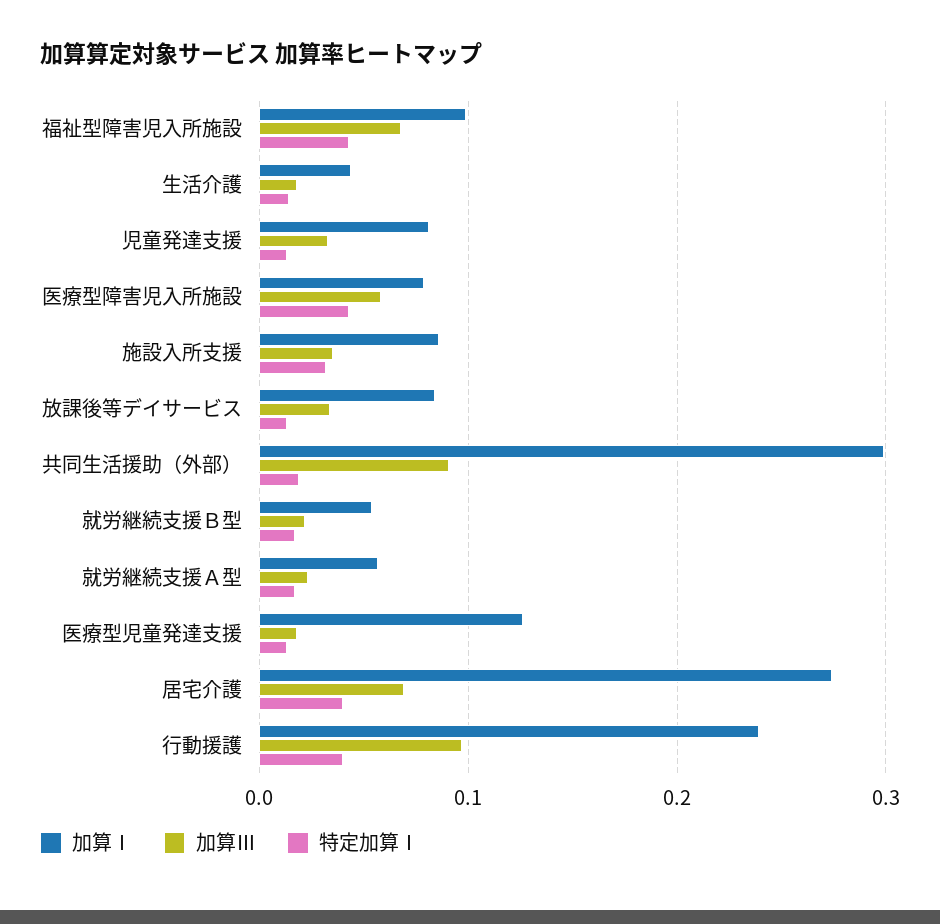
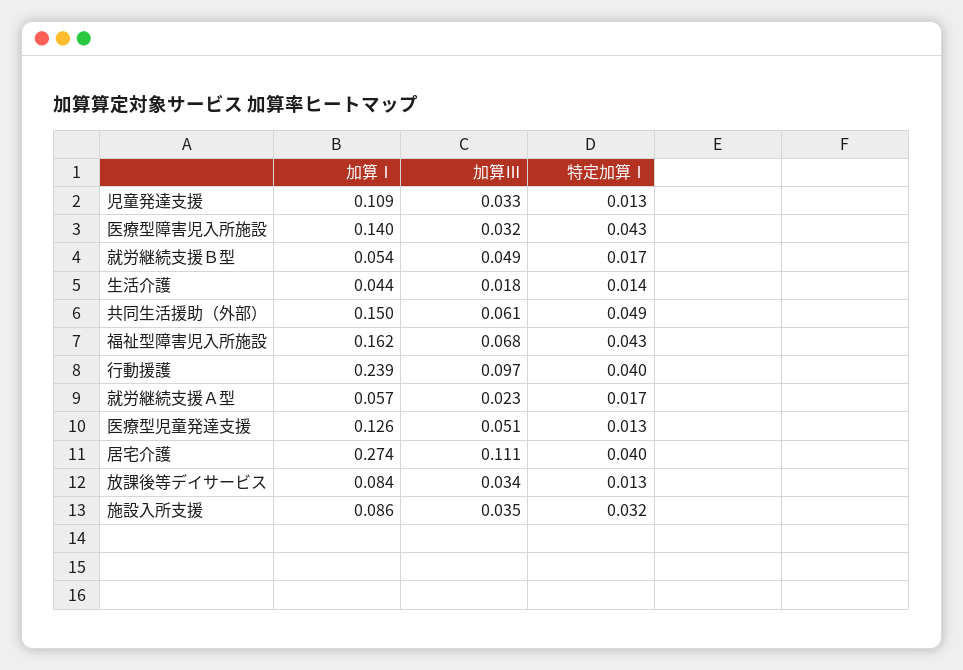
  {
    "加算Ⅰ": {
-     "福祉型障害児入所施設": 0.1,
+     "福祉型障害児入所施設": 0.162,
      "生活介護": 0.044,
-     "児童発達支援": 0.08,
+     "児童発達支援": 0.109,
-     "医療型障害児入所施設": 0.08,
+     "医療型障害児入所施設": 0.14,
      "施設入所支援": 0.086,
      "放課後等デイサービス": 0.084,
-     "共同生活援助（外部）": 0.3,
+     "共同生活援助（外部）": 0.15,
      "就労継続支援Ｂ型": 0.054,
      "就労継続支援Ａ型": 0.057,
      "医療型児童発達支援": 0.126,
      "居宅介護": 0.274,
      "行動援護": 0.239
    },
    "加算Ⅲ": {
      "福祉型障害児入所施設": 0.068,
      "生活介護": 0.018,
      "児童発達支援": 0.033,
-     "医療型障害児入所施設": 0.06,
+     "医療型障害児入所施設": 0.032,
      "施設入所支援": 0.035,
      "放課後等デイサービス": 0.034,
-     "共同生活援助（外部）": 0.09,
+     "共同生活援助（外部）": 0.061,
-     "就労継続支援Ｂ型": 0.02,
+     "就労継続支援Ｂ型": 0.049,
      "就労継続支援Ａ型": 0.023,
-     "医療型児童発達支援": 0.02,
+     "医療型児童発達支援": 0.051,
-     "居宅介護": 0.07,
+     "居宅介護": 0.111,
      "行動援護": 0.097
    },
    "特定加算Ⅰ": {
      "福祉型障害児入所施設": 0.043,
      "生活介護": 0.014,
      "児童発達支援": 0.013,
      "医療型障害児入所施設": 0.043,
      "施設入所支援": 0.032,
      "放課後等デイサービス": 0.013,
-     "共同生活援助（外部）": 0.02,
+     "共同生活援助（外部）": 0.049,
      "就労継続支援Ｂ型": 0.017,
      "就労継続支援Ａ型": 0.017,
      "医療型児童発達支援": 0.013,
      "居宅介護": 0.04,
      "行動援護": 0.04
    }
  }

